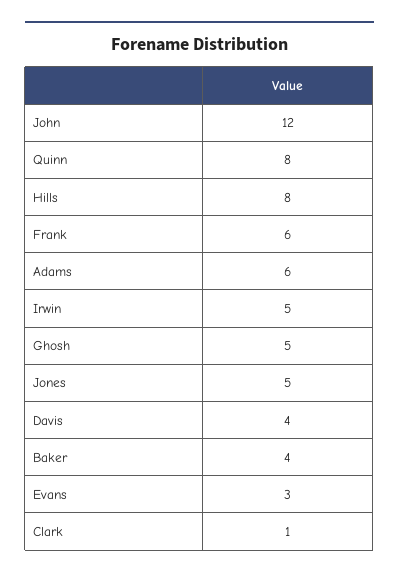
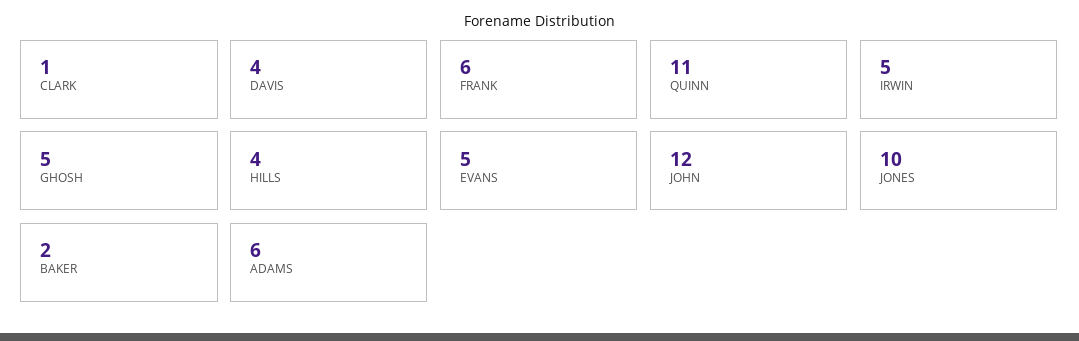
  {
    "John": 12,
-   "Quinn": 8,
+   "Quinn": 11,
-   "Hills": 8,
+   "Hills": 4,
    "Frank": 6,
    "Adams": 6,
    "Irwin": 5,
    "Ghosh": 5,
-   "Jones": 5,
+   "Jones": 10,
    "Davis": 4,
-   "Baker": 4,
+   "Baker": 2,
-   "Evans": 3,
+   "Evans": 5,
    "Clark": 1
  }

